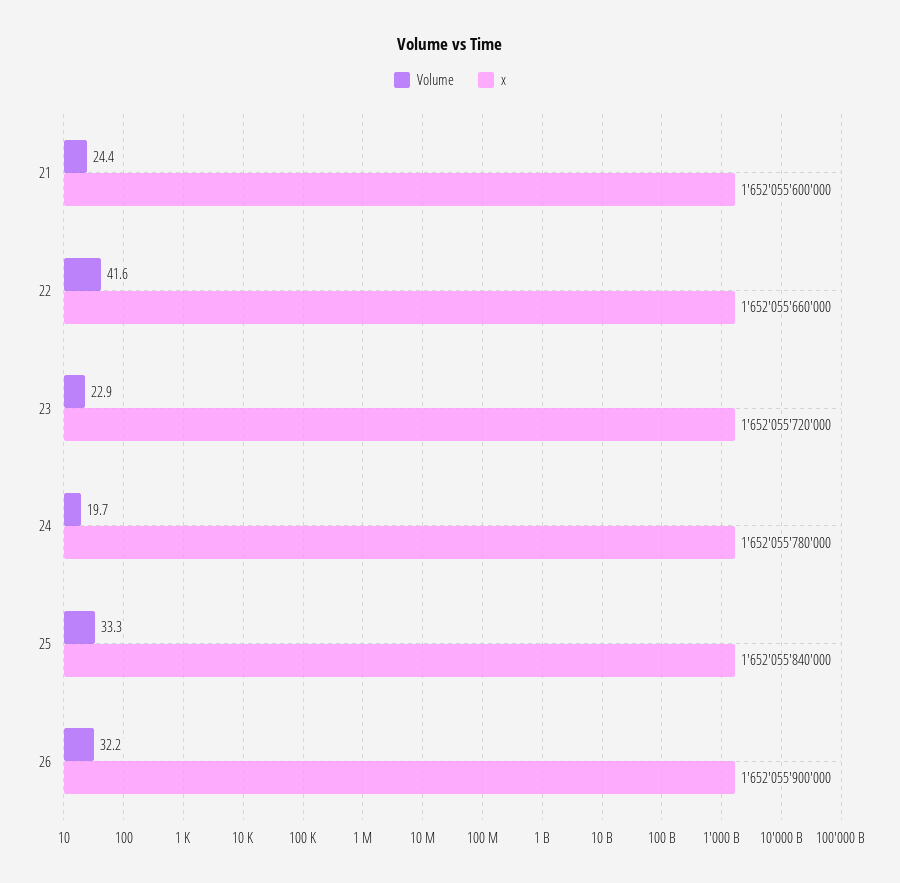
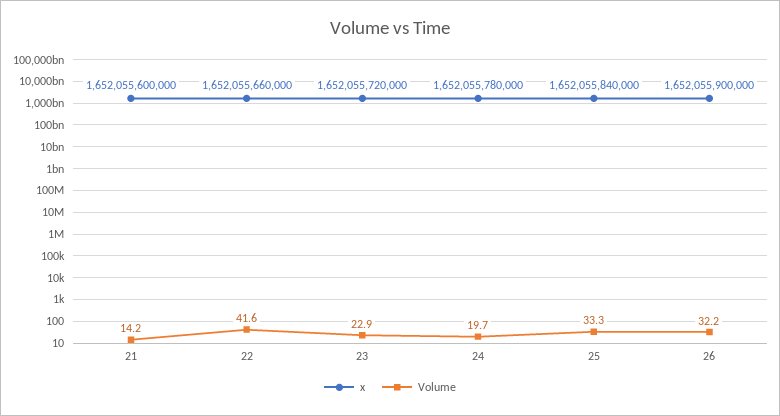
  {
    "Volume": {
-     "21": 24.4,
+     "21": 14.2,
      "22": 41.6,
      "23": 22.9,
      "24": 19.7,
      "25": 33.3,
      "26": 32.2
    },
    "x": {
      "21": 1652055600000,
      "22": 1652055660000,
      "23": 1652055720000,
      "24": 1652055780000,
      "25": 1652055840000,
      "26": 1652055900000
    }
  }

